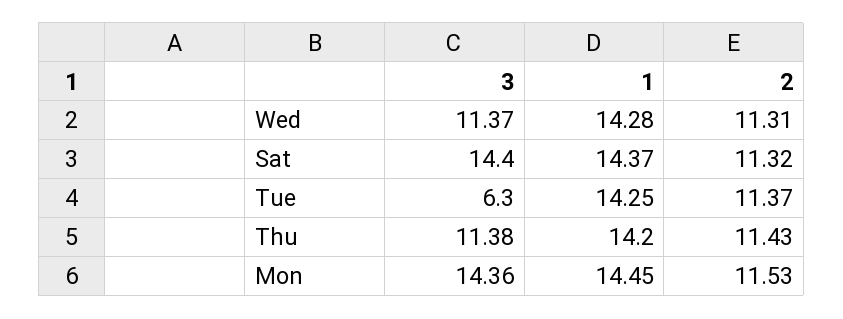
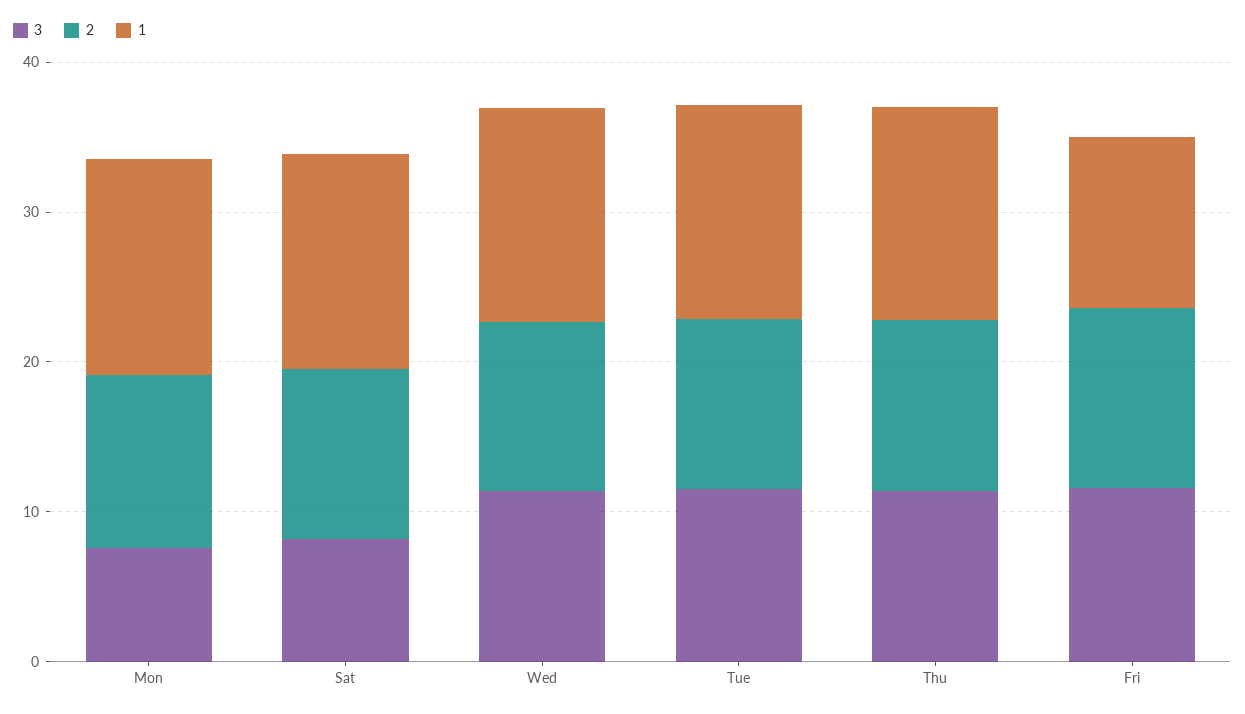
  {
    "3": {
      "Wed": 11.37,
-     "Sat": 14.4,
+     "Sat": 8,
-     "Tue": 6.3,
+     "Tue": 12,
      "Thu": 11.38,
-     "Mon": 14.36
+     "Mon": 8,
+     "Fri": 12
    },
    "1": {
      "Wed": 14.28,
      "Sat": 14.37,
      "Tue": 14.25,
      "Thu": 14.2,
-     "Mon": 14.45
+     "Mon": 14.45,
+     "Fri": 12
    },
    "2": {
      "Wed": 11.31,
      "Sat": 11.32,
      "Tue": 11.37,
      "Thu": 11.43,
-     "Mon": 11.53
+     "Mon": 11.53,
+     "Fri": 12
    }
  }

